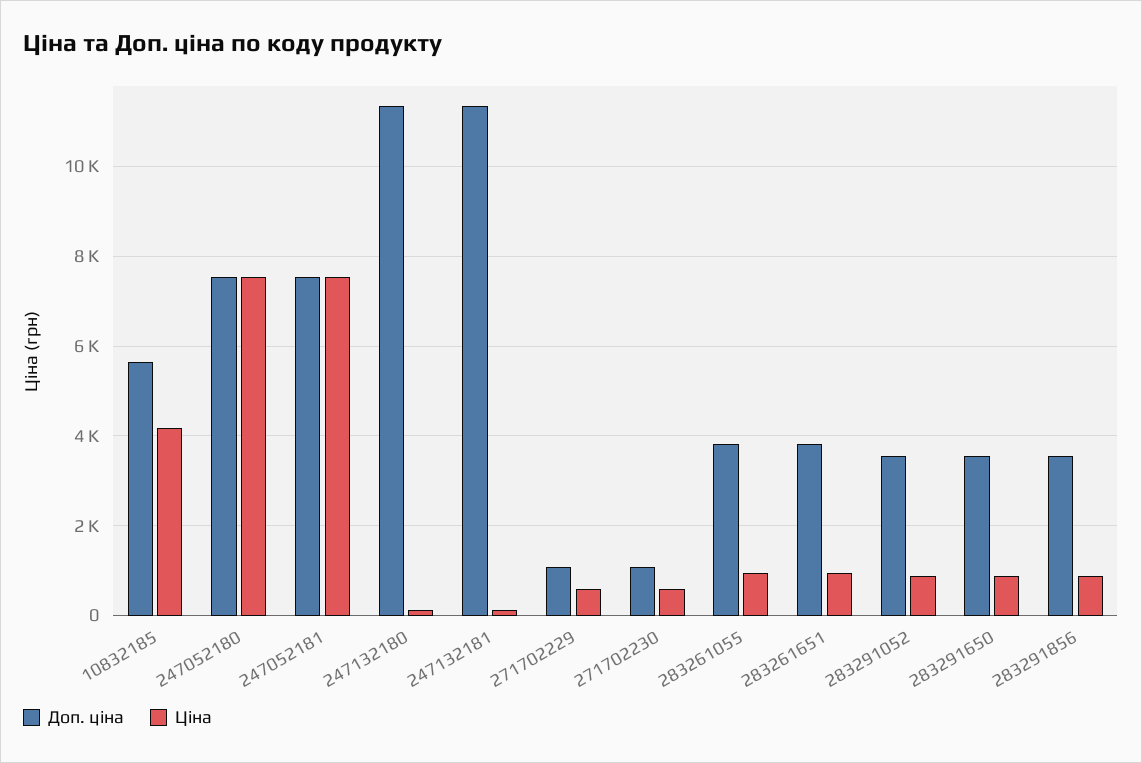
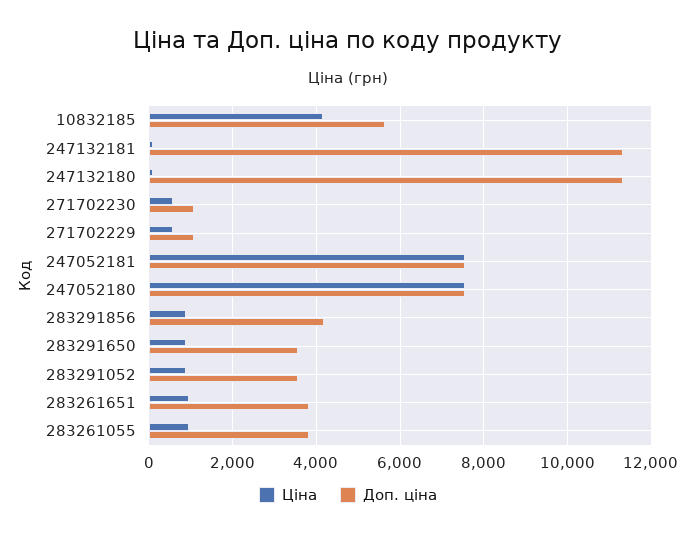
  {
    "Доп. ціна": {
      "10832185": 5600,
      "247052180": 7600,
      "247052181": 7600,
      "247132180": 11400,
      "247132181": 11400,
      "271702229": 1000,
      "271702230": 1000,
      "283261055": 3800,
      "283261651": 3800,
      "283291052": 3600,
      "283291650": 3600,
-     "283291856": 3600
+     "283291856": 4200
    },
    "Ціна": {
      "10832185": 4200,
      "247052180": 7600,
      "247052181": 7600,
      "247132180": 200,
      "247132181": 200,
      "271702229": 600,
      "271702230": 600,
      "283261055": 1000,
      "283261651": 1000,
      "283291052": 800,
      "283291650": 800,
      "283291856": 800
    }
  }

